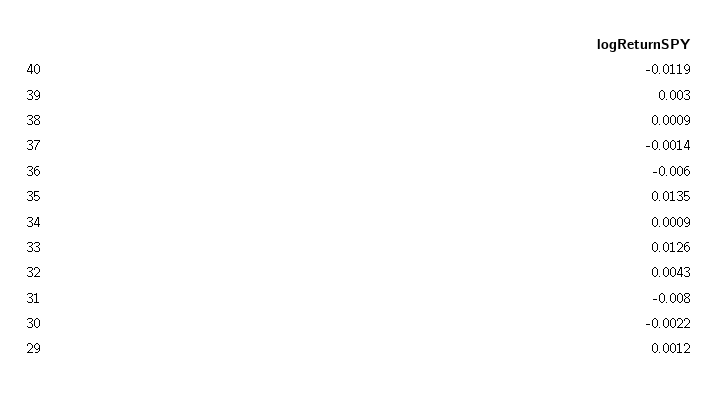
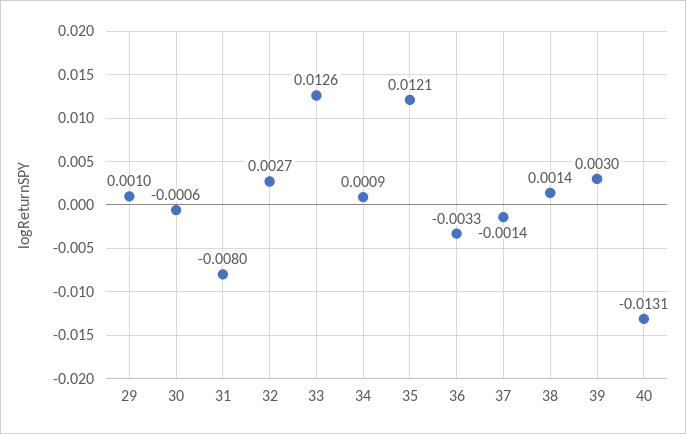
  {
-   "40": -0.0119,
+   "40": -0.0131,
    "39": 0.003,
-   "38": 0.0009,
+   "38": 0.0014,
    "37": -0.0014,
-   "36": -0.006,
+   "36": -0.0033,
-   "35": 0.0135,
+   "35": 0.0121,
    "34": 0.0009,
    "33": 0.0126,
-   "32": 0.0043,
+   "32": 0.0027,
    "31": -0.008,
-   "30": -0.0022,
+   "30": -0.0006,
-   "29": 0.0012
+   "29": 0.001
  }

